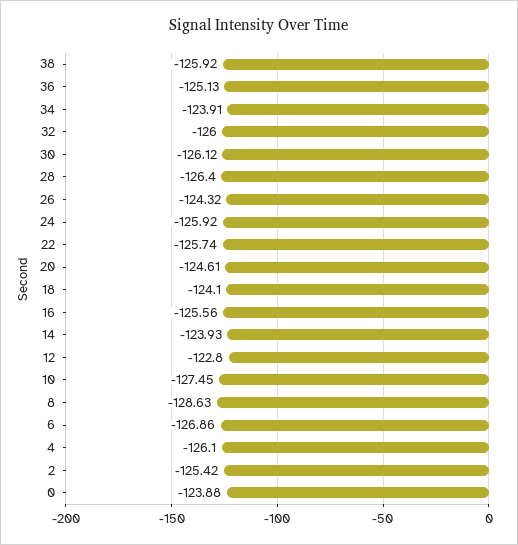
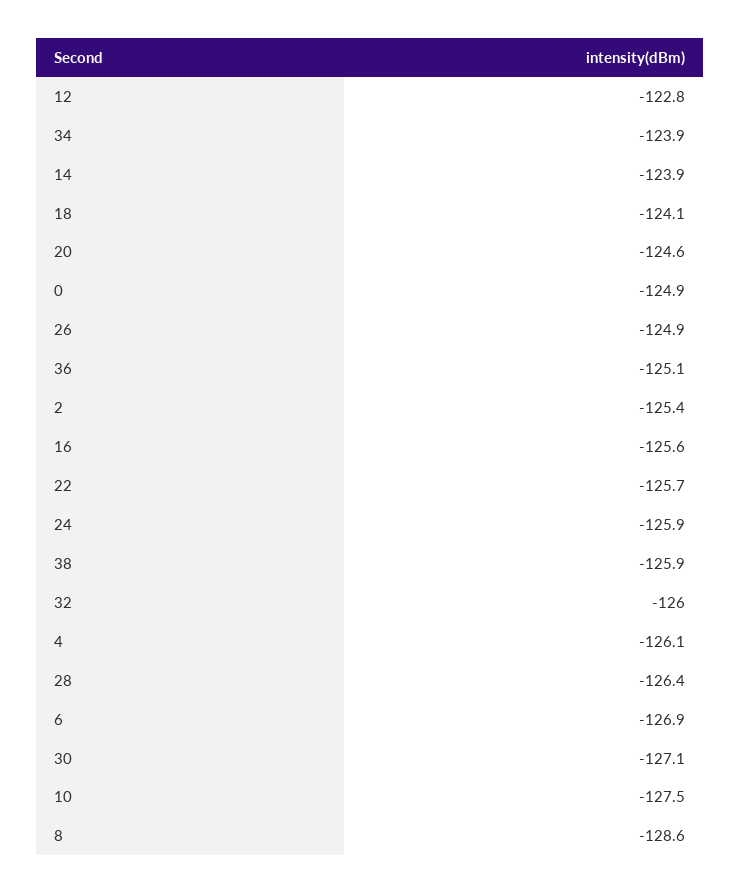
  {
    "38": -125.92,
    "36": -125.13,
    "34": -123.91,
    "32": -126,
-   "30": -126.12,
+   "30": -127.1,
    "28": -126.4,
-   "26": -124.32,
+   "26": -124.9,
    "24": -125.92,
    "22": -125.74,
    "20": -124.61,
    "18": -124.1,
    "16": -125.56,
    "14": -123.93,
    "12": -122.8,
    "10": -127.45,
    "8": -128.63,
    "6": -126.86,
    "4": -126.1,
    "2": -125.42,
-   "0": -123.88
+   "0": -124.9
  }

